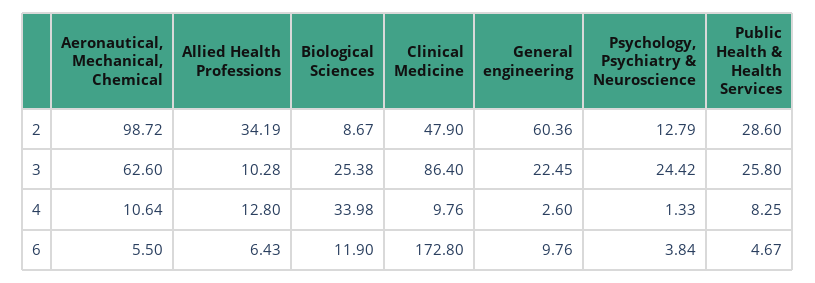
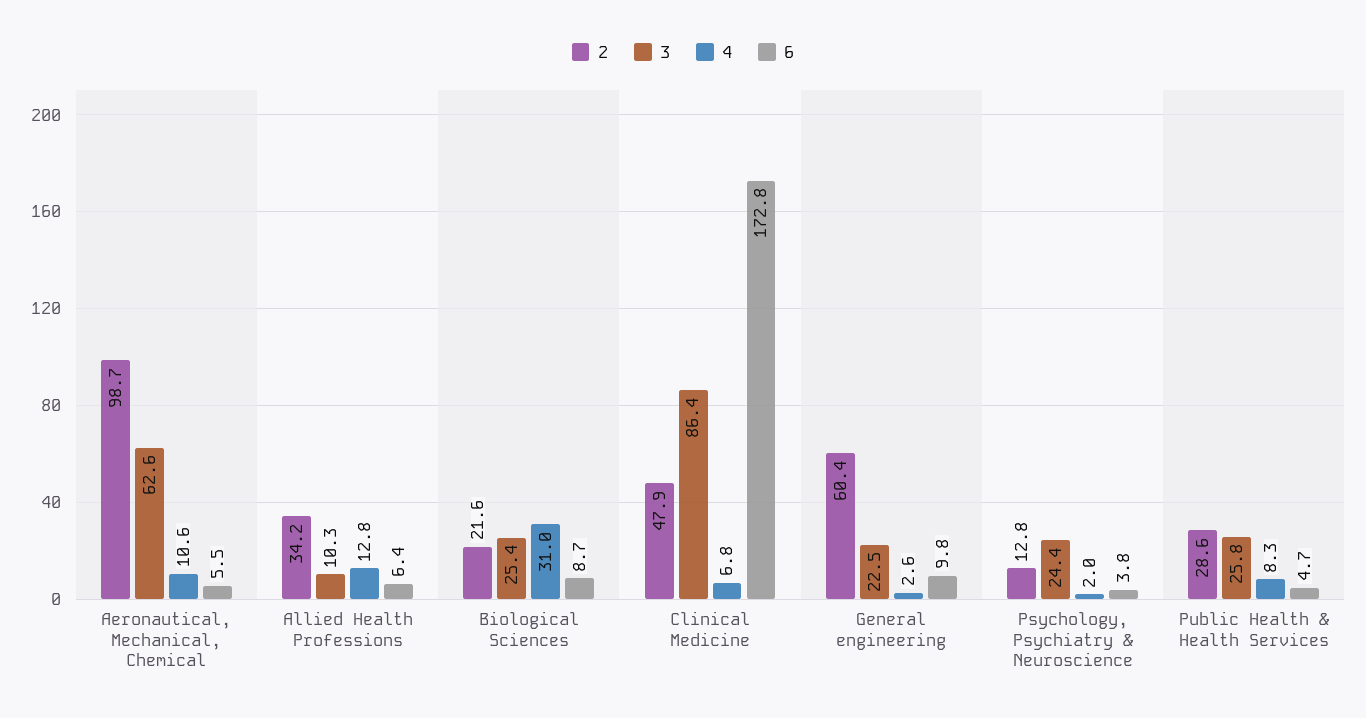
  {
    "2": {
      "Aeronautical, Mechanical, Chemical": 98.72,
      "Allied Health Professions": 34.19,
-     "Biological Sciences": 8.67,
+     "Biological Sciences": 21.6,
      "Clinical Medicine": 47.9,
      "General engineering": 60.36,
      "Psychology, Psychiatry & Neuroscience": 12.79,
      "Public Health & Health Services": 28.6
    },
    "3": {
      "Aeronautical, Mechanical, Chemical": 62.6,
      "Allied Health Professions": 10.28,
      "Biological Sciences": 25.38,
      "Clinical Medicine": 86.4,
      "General engineering": 22.45,
      "Psychology, Psychiatry & Neuroscience": 24.42,
      "Public Health & Health Services": 25.8
    },
    "4": {
      "Aeronautical, Mechanical, Chemical": 10.64,
      "Allied Health Professions": 12.8,
-     "Biological Sciences": 33.98,
+     "Biological Sciences": 31,
-     "Clinical Medicine": 9.76,
+     "Clinical Medicine": 6.8,
      "General engineering": 2.6,
-     "Psychology, Psychiatry & Neuroscience": 1.33,
+     "Psychology, Psychiatry & Neuroscience": 2,
      "Public Health & Health Services": 8.25
    },
    "6": {
      "Aeronautical, Mechanical, Chemical": 5.5,
      "Allied Health Professions": 6.43,
-     "Biological Sciences": 11.9,
+     "Biological Sciences": 8.7,
      "Clinical Medicine": 172.8,
      "General engineering": 9.76,
      "Psychology, Psychiatry & Neuroscience": 3.84,
      "Public Health & Health Services": 4.67
    }
  }

